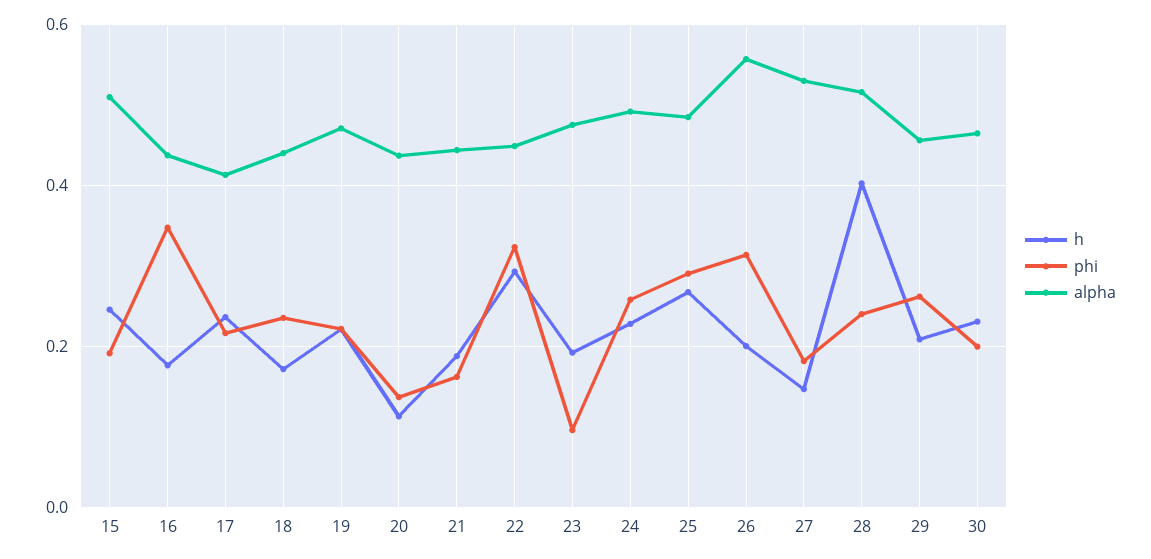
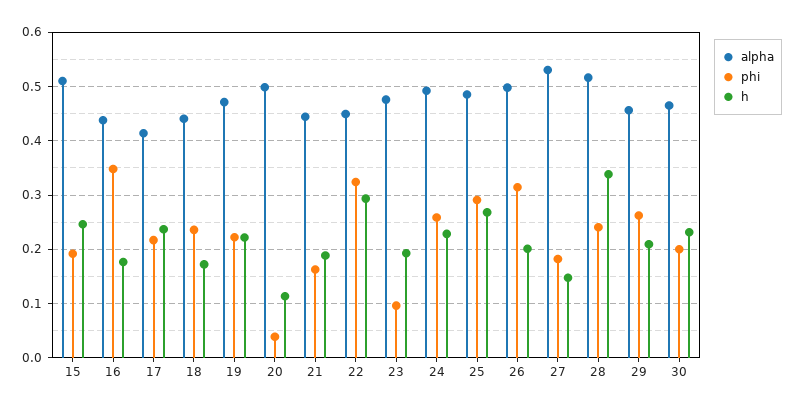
  {
    "h": {
      "15": 0.24,
      "16": 0.18,
      "17": 0.24,
      "18": 0.18,
      "19": 0.22,
      "20": 0.12,
      "21": 0.18,
      "22": 0.3,
      "23": 0.2,
      "24": 0.22,
      "25": 0.26,
      "26": 0.2,
      "27": 0.14,
-     "28": 0.4,
+     "28": 0.34,
      "29": 0.2,
      "30": 0.24
    },
    "phi": {
      "15": 0.2,
      "16": 0.34,
      "17": 0.22,
      "18": 0.24,
      "19": 0.22,
-     "20": 0.14,
+     "20": 0.04,
      "21": 0.16,
      "22": 0.32,
      "23": 0.1,
      "24": 0.26,
      "25": 0.3,
      "26": 0.32,
      "27": 0.18,
      "28": 0.24,
      "29": 0.26,
      "30": 0.2
    },
    "alpha": {
      "15": 0.52,
      "16": 0.44,
      "17": 0.42,
      "18": 0.44,
      "19": 0.48,
-     "20": 0.44,
+     "20": 0.5,
      "21": 0.44,
      "22": 0.44,
      "23": 0.48,
      "24": 0.5,
      "25": 0.48,
-     "26": 0.56,
+     "26": 0.5,
      "27": 0.54,
      "28": 0.52,
      "29": 0.46,
      "30": 0.46
    }
  }

